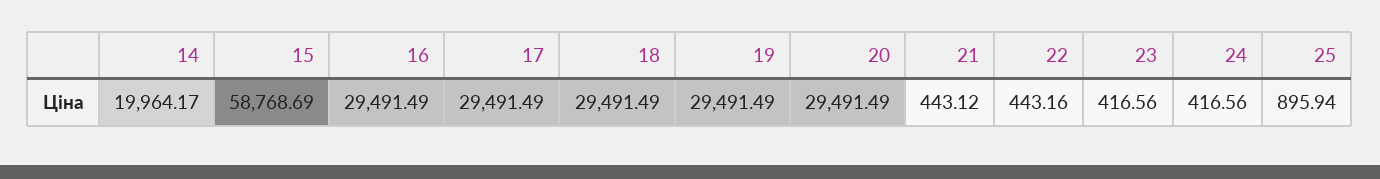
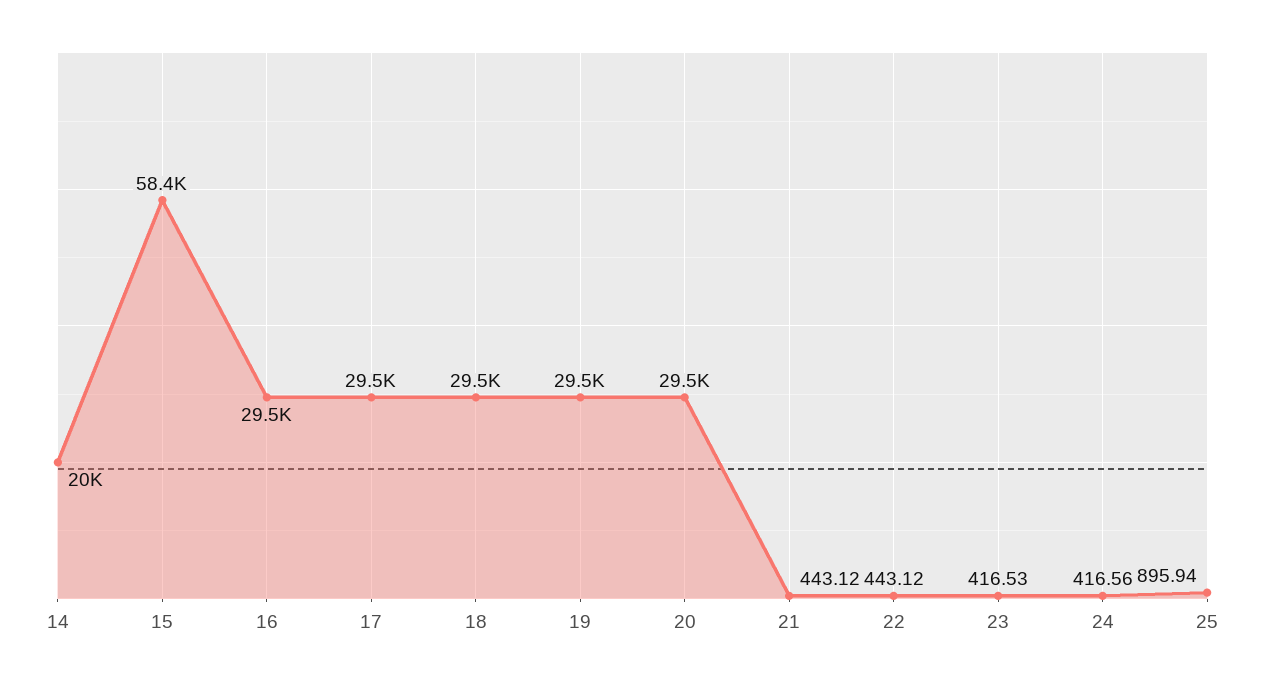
  {
    "14": 19964.17,
-   "15": 58768.69,
+   "15": 58400,
    "16": 29491.49,
    "17": 29491.49,
    "18": 29491.49,
    "19": 29491.49,
    "20": 29491.49,
    "21": 443.12,
-   "22": 443.16,
+   "22": 443.12,
-   "23": 416.56,
+   "23": 416.53,
    "24": 416.56,
    "25": 895.94
  }

